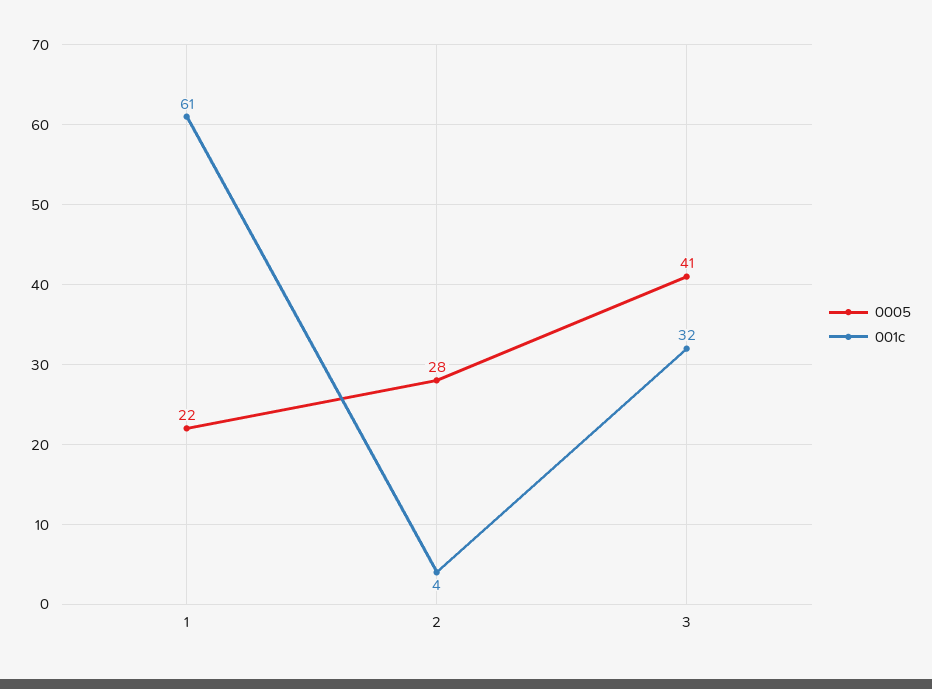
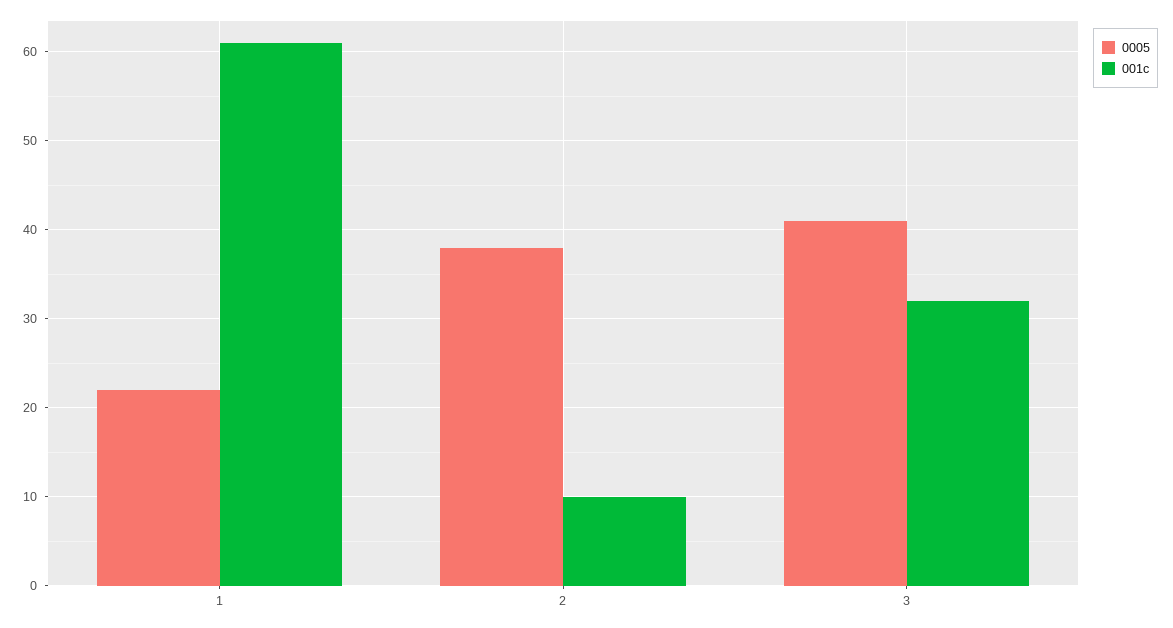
  {
    "0005": {
      "1": 22,
-     "2": 28,
+     "2": 38,
      "3": 41
    },
    "001c": {
      "1": 61,
-     "2": 4,
+     "2": 10,
      "3": 32
    }
  }

